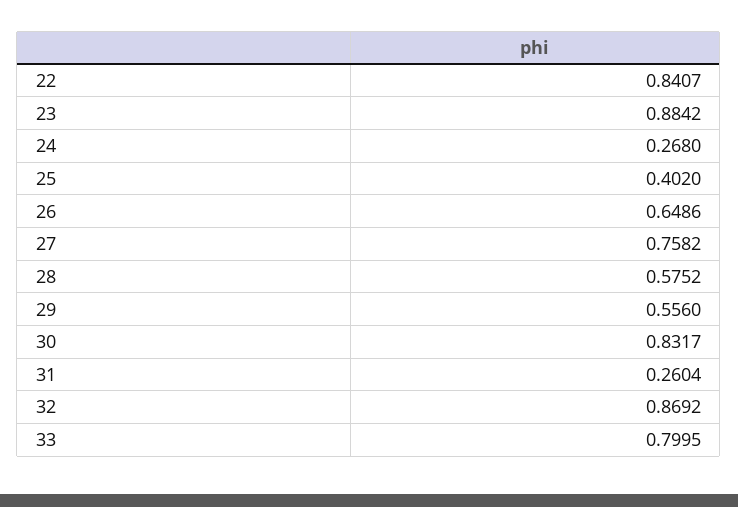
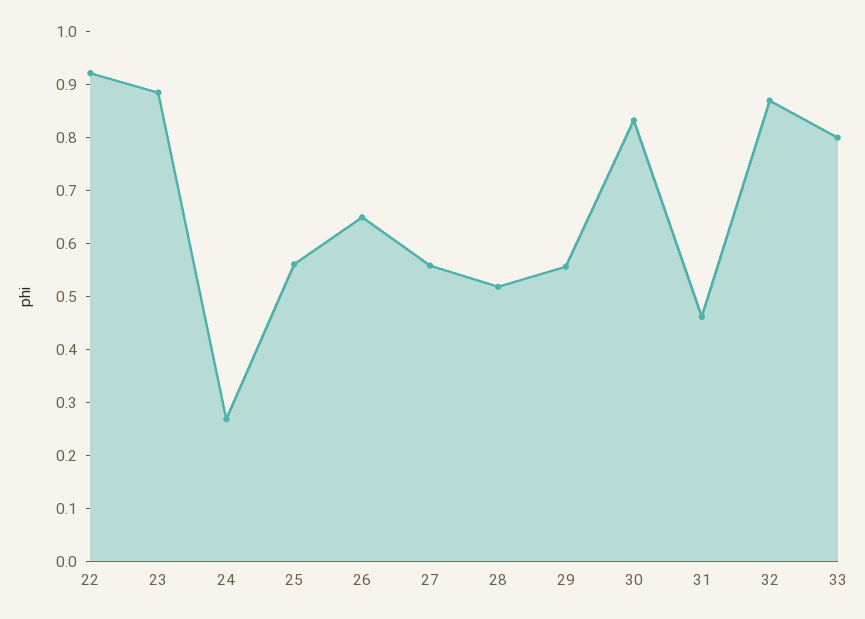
  {
-   "22": 0.8407,
+   "22": 0.92,
    "23": 0.8842,
    "24": 0.268,
-   "25": 0.402,
+   "25": 0.56,
    "26": 0.6486,
-   "27": 0.7582,
+   "27": 0.56,
-   "28": 0.5752,
+   "28": 0.52,
    "29": 0.556,
    "30": 0.8317,
-   "31": 0.2604,
+   "31": 0.46,
    "32": 0.8692,
    "33": 0.7995
  }

